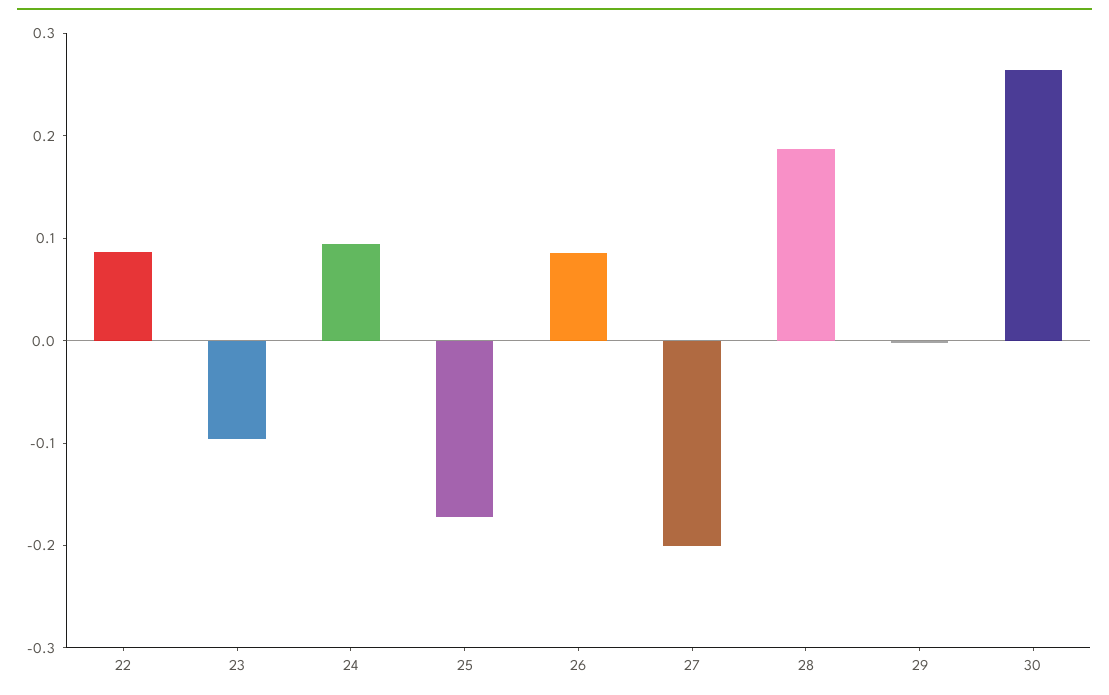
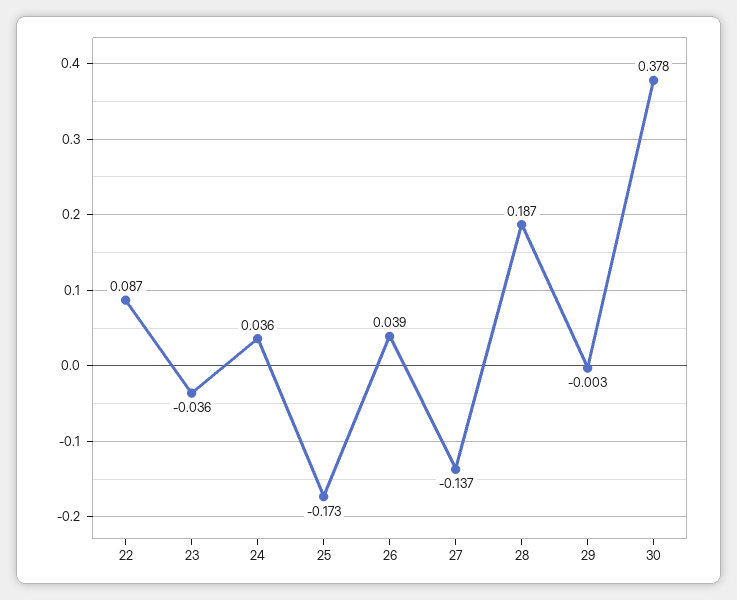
  {
    "22": 0.087,
-   "23": -0.1,
+   "23": -0.036,
-   "24": 0.1,
+   "24": 0.036,
    "25": -0.173,
-   "26": 0.08,
+   "26": 0.039,
-   "27": -0.2,
+   "27": -0.137,
    "28": 0.187,
    "29": -0.003,
-   "30": 0.26
+   "30": 0.378
  }

